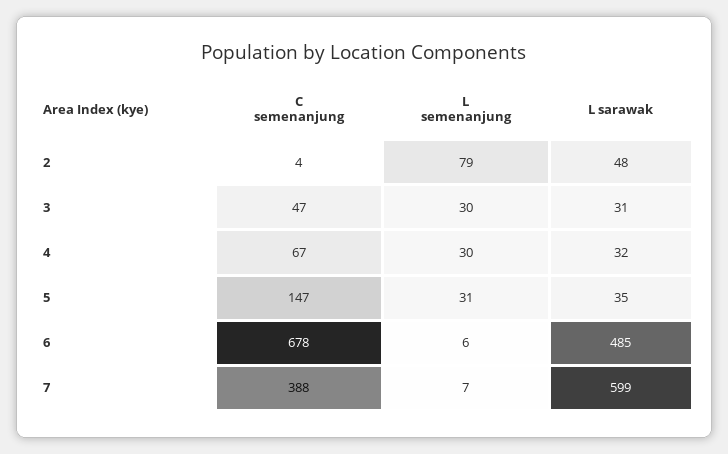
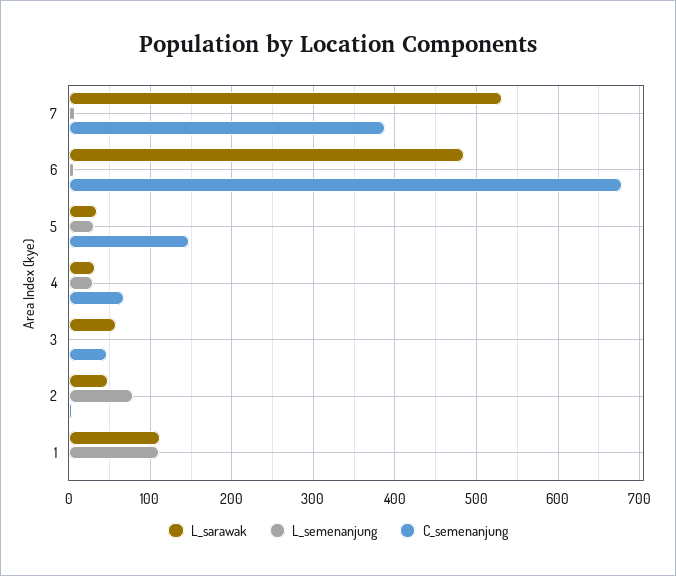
  {
    "C semenanjung": {
      "2": 4,
      "3": 47,
      "4": 67,
      "5": 147,
      "6": 678,
-     "7": 388
+     "7": 388,
+     "1": 0
    },
    "L semenanjung": {
      "2": 79,
-     "3": 30,
+     "3": 0,
      "4": 30,
      "5": 31,
      "6": 6,
-     "7": 7
+     "7": 7,
+     "1": 110
    },
    "L sarawak": {
      "2": 48,
-     "3": 31,
+     "3": 60,
      "4": 32,
      "5": 35,
      "6": 485,
-     "7": 599
+     "7": 530,
+     "1": 110
    }
  }

